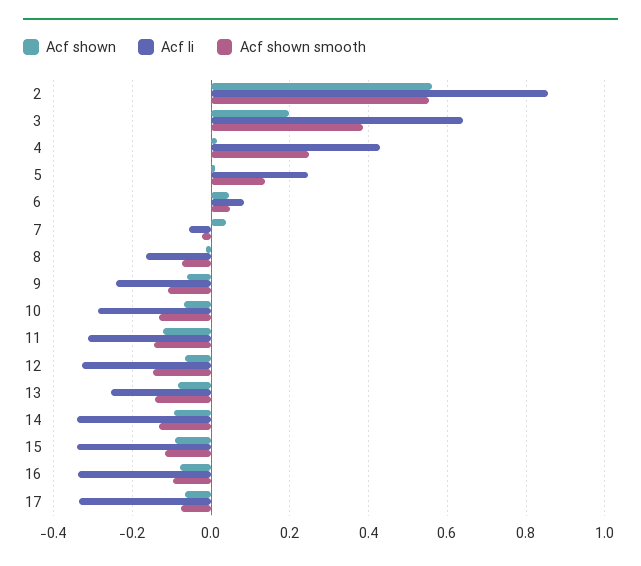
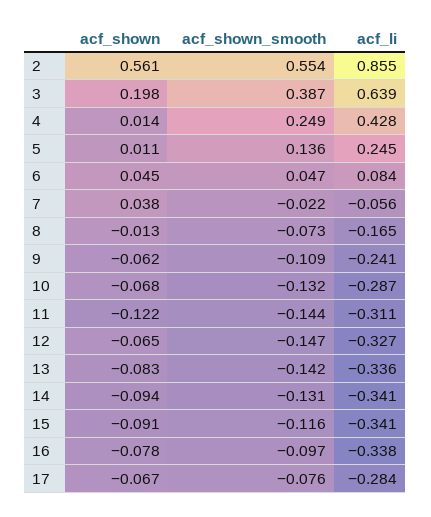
  {
    "Acf shown": {
      "2": 0.561,
      "3": 0.198,
      "4": 0.014,
      "5": 0.011,
      "6": 0.045,
      "7": 0.038,
      "8": -0.013,
      "9": -0.062,
      "10": -0.068,
      "11": -0.122,
      "12": -0.065,
      "13": -0.083,
      "14": -0.094,
      "15": -0.091,
      "16": -0.078,
      "17": -0.067
    },
    "Acf li": {
      "2": 0.855,
      "3": 0.639,
      "4": 0.428,
      "5": 0.245,
      "6": 0.084,
      "7": -0.056,
      "8": -0.165,
      "9": -0.241,
      "10": -0.287,
      "11": -0.311,
      "12": -0.327,
-     "13": -0.26,
+     "13": -0.336,
      "14": -0.341,
      "15": -0.341,
      "16": -0.338,
-     "17": -0.34
+     "17": -0.284
    },
    "Acf shown smooth": {
      "2": 0.554,
      "3": 0.387,
      "4": 0.249,
      "5": 0.136,
      "6": 0.047,
      "7": -0.022,
      "8": -0.073,
      "9": -0.109,
      "10": -0.132,
      "11": -0.144,
      "12": -0.147,
      "13": -0.142,
      "14": -0.131,
      "15": -0.116,
      "16": -0.097,
      "17": -0.076
    }
  }

